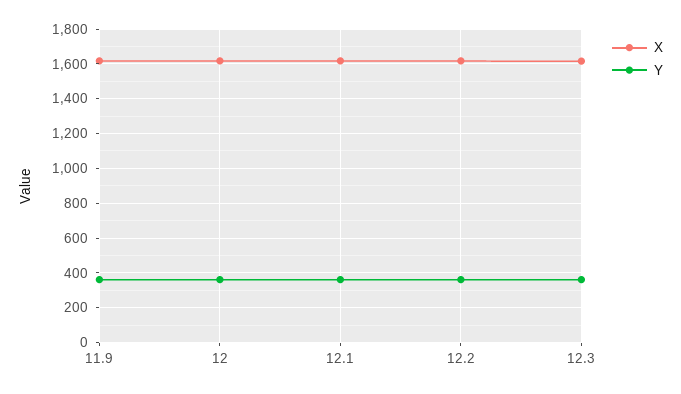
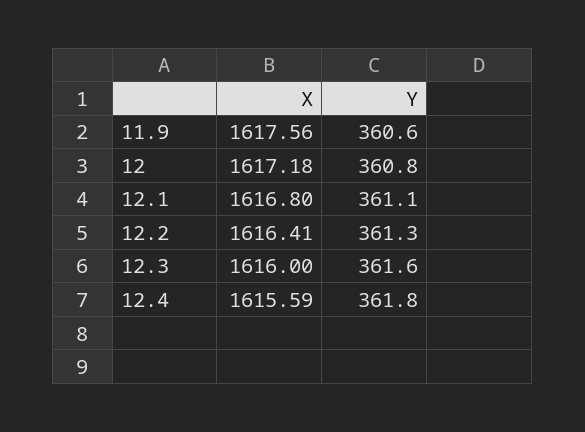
  {
    "X": {
      "11.9": 1617.56,
      "12": 1617.18,
      "12.1": 1616.8,
      "12.2": 1616.41,
-     "12.3": 1616
+     "12.3": 1616,
+     "12.4": 1615.59
    },
    "Y": {
      "11.9": 360.6,
      "12": 360.8,
      "12.1": 361.1,
      "12.2": 361.3,
-     "12.3": 361.6
+     "12.3": 361.6,
+     "12.4": 361.8
    }
  }

